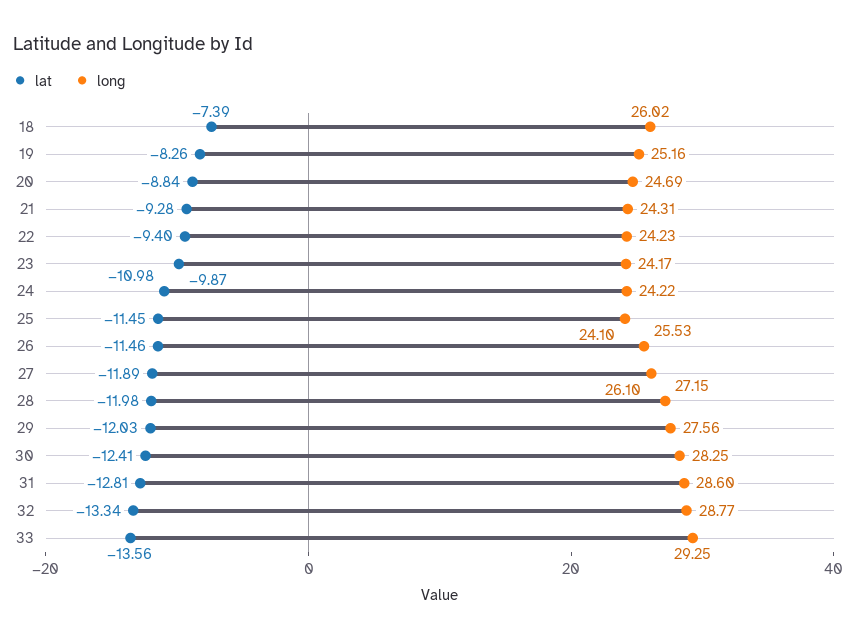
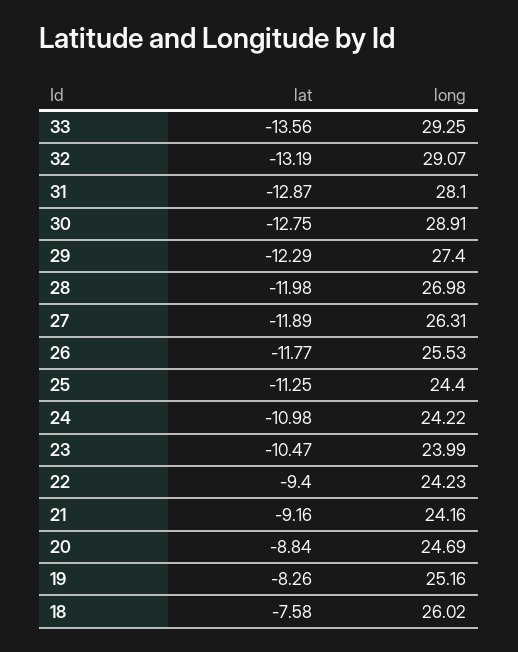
  {
    "lat": {
-     "18": -7.39,
+     "18": -7.58,
      "19": -8.26,
      "20": -8.84,
-     "21": -9.28,
+     "21": -9.16,
      "22": -9.4,
-     "23": -9.87,
+     "23": -10.47,
      "24": -10.98,
-     "25": -11.45,
+     "25": -11.25,
-     "26": -11.46,
+     "26": -11.77,
      "27": -11.89,
      "28": -11.98,
-     "29": -12.03,
+     "29": -12.29,
-     "30": -12.41,
+     "30": -12.75,
-     "31": -12.81,
+     "31": -12.87,
-     "32": -13.34,
+     "32": -13.19,
      "33": -13.56
    },
    "long": {
      "18": 26.02,
      "19": 25.16,
      "20": 24.69,
-     "21": 24.31,
+     "21": 24.16,
      "22": 24.23,
-     "23": 24.17,
+     "23": 23.99,
      "24": 24.22,
-     "25": 24.1,
+     "25": 24.4,
      "26": 25.53,
-     "27": 26.1,
+     "27": 26.31,
-     "28": 27.15,
+     "28": 26.98,
-     "29": 27.56,
+     "29": 27.4,
-     "30": 28.25,
+     "30": 28.91,
-     "31": 28.6,
+     "31": 28.1,
-     "32": 28.77,
+     "32": 29.07,
      "33": 29.25
    }
  }

